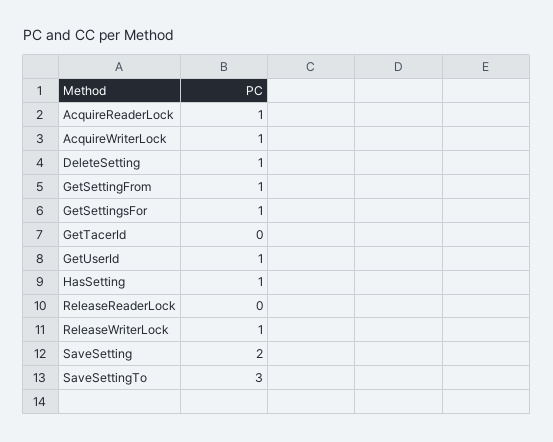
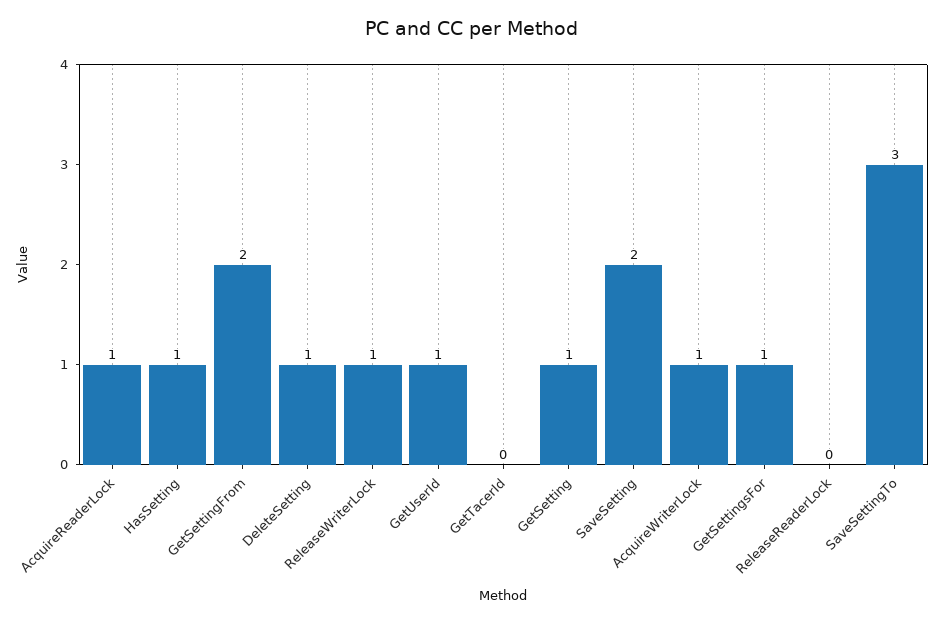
  {
    "AcquireReaderLock": 1,
    "AcquireWriterLock": 1,
    "DeleteSetting": 1,
-   "GetSettingFrom": 1,
+   "GetSettingFrom": 2,
    "GetSettingsFor": 1,
    "GetTacerId": 0,
    "GetUserId": 1,
    "HasSetting": 1,
    "ReleaseReaderLock": 0,
    "ReleaseWriterLock": 1,
    "SaveSetting": 2,
-   "SaveSettingTo": 3
+   "SaveSettingTo": 3,
+   "GetSetting": 1
  }

